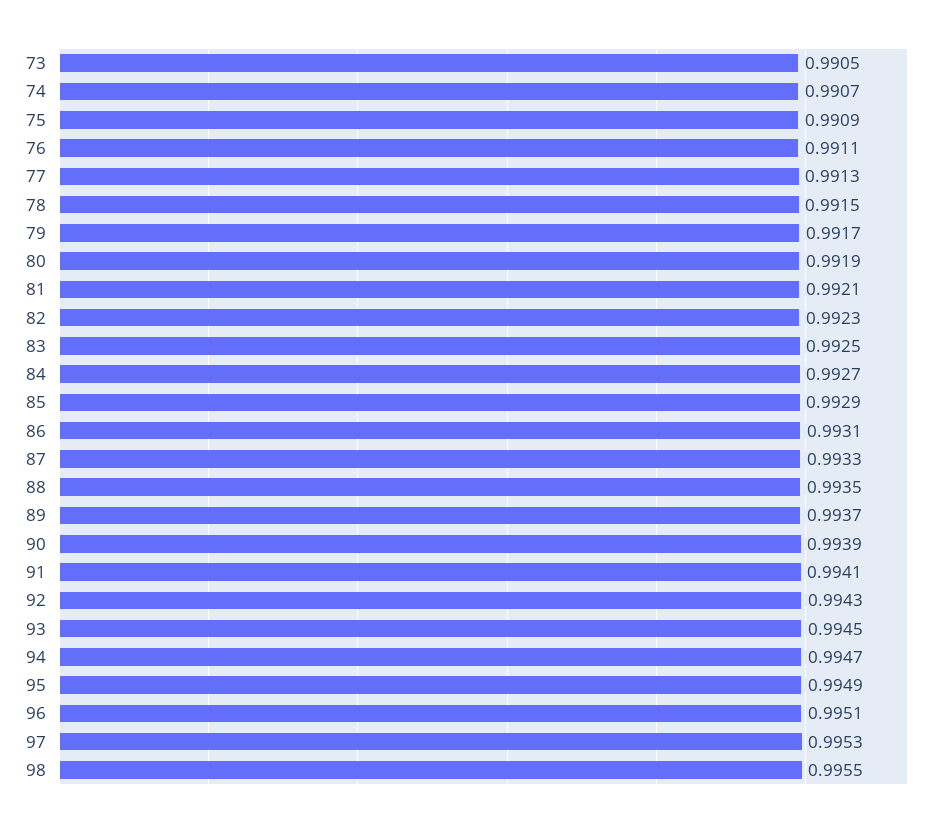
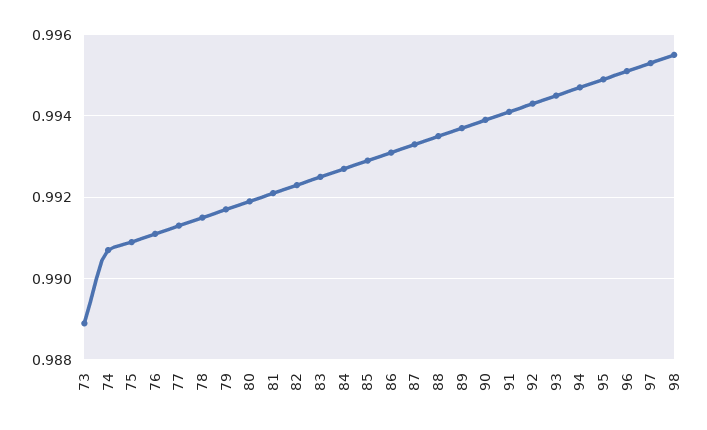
  {
-   "73": 0.9905,
+   "73": 0.989,
    "74": 0.9907,
    "75": 0.9909,
    "76": 0.9911,
    "77": 0.9913,
    "78": 0.9915,
    "79": 0.9917,
    "80": 0.9919,
    "81": 0.9921,
    "82": 0.9923,
    "83": 0.9925,
    "84": 0.9927,
    "85": 0.9929,
    "86": 0.9931,
    "87": 0.9933,
    "88": 0.9935,
    "89": 0.9937,
    "90": 0.9939,
    "91": 0.9941,
    "92": 0.9943,
    "93": 0.9945,
    "94": 0.9947,
    "95": 0.9949,
    "96": 0.9951,
    "97": 0.9953,
    "98": 0.9955
  }

